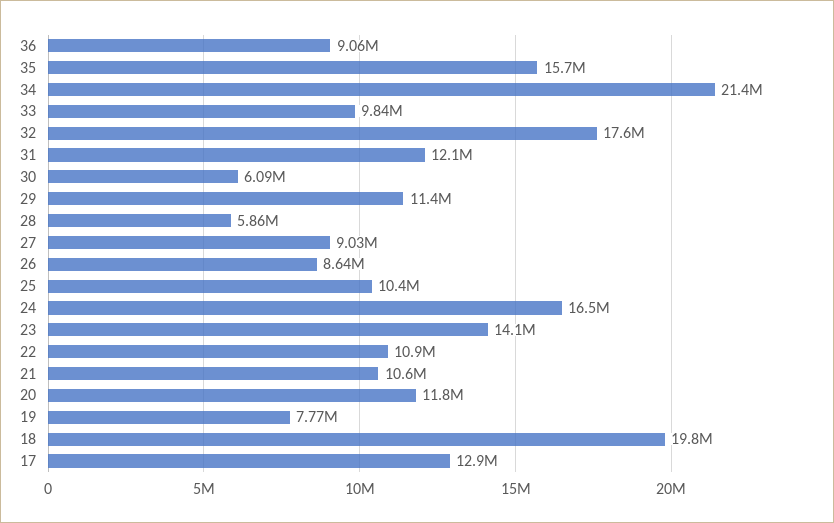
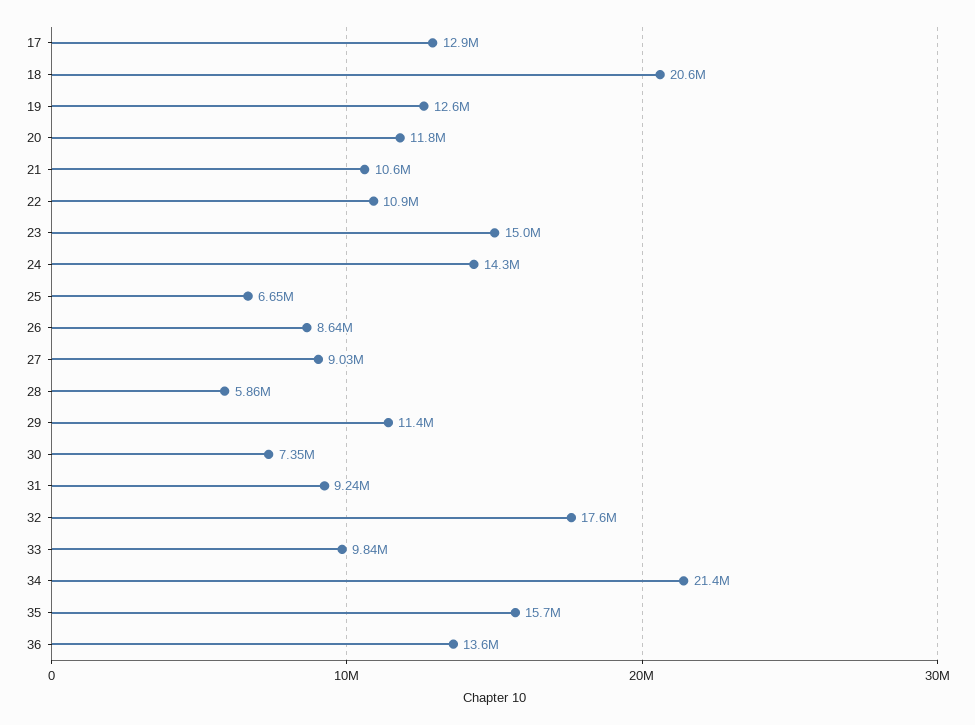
  {
-   "36": 9060000,
+   "36": 13600000,
    "35": 15700000,
    "34": 21400000,
    "33": 9840000,
    "32": 17600000,
-   "31": 12100000,
+   "31": 9240000,
-   "30": 6090000,
+   "30": 7350000,
    "29": 11400000,
    "28": 5860000,
    "27": 9030000,
    "26": 8640000,
-   "25": 10400000,
+   "25": 6650000,
-   "24": 16500000,
+   "24": 14300000,
-   "23": 14100000,
+   "23": 15000000,
    "22": 10900000,
    "21": 10600000,
    "20": 11800000,
-   "19": 7770000,
+   "19": 12600000,
-   "18": 19800000,
+   "18": 20600000,
    "17": 12900000
  }

